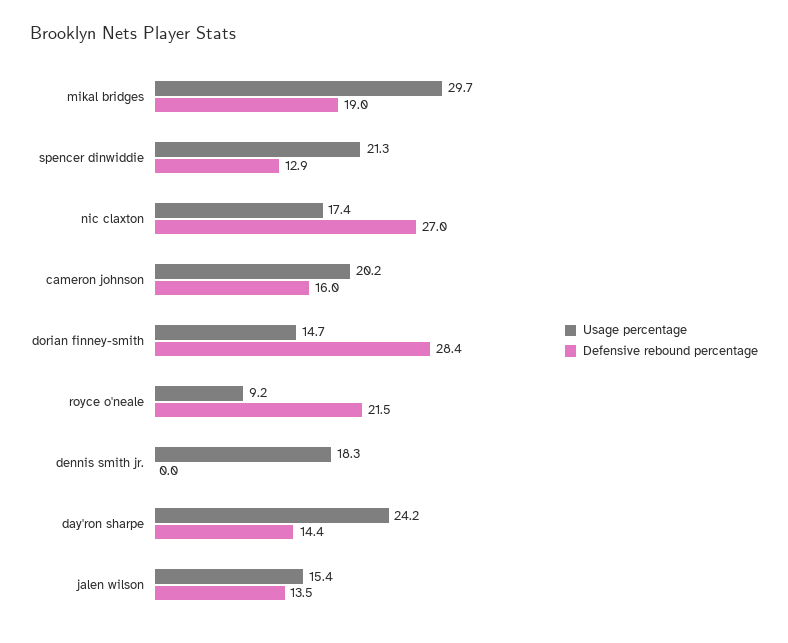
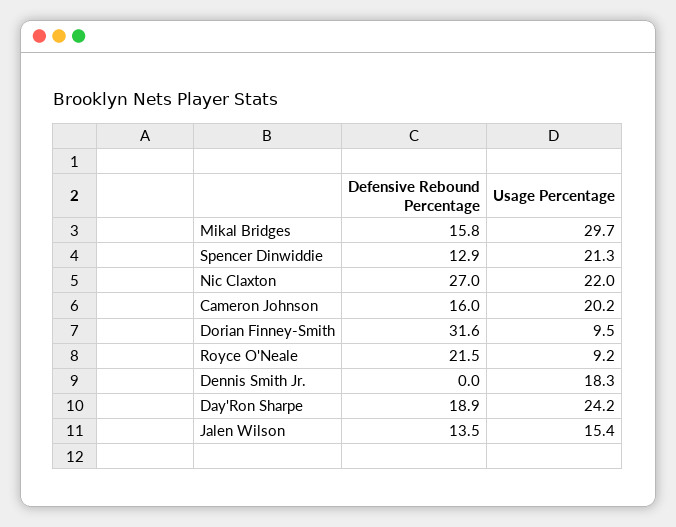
  {
    "Usage percentage": {
      "mikal bridges": 29.7,
      "spencer dinwiddie": 21.3,
-     "nic claxton": 17.4,
+     "nic claxton": 22,
      "cameron johnson": 20.2,
-     "dorian finney-smith": 14.7,
+     "dorian finney-smith": 9.5,
      "royce o'neale": 9.2,
      "dennis smith jr.": 18.3,
      "day'ron sharpe": 24.2,
      "jalen wilson": 15.4
    },
    "Defensive rebound percentage": {
-     "mikal bridges": 19,
+     "mikal bridges": 15.8,
      "spencer dinwiddie": 12.9,
      "nic claxton": 27,
      "cameron johnson": 16,
-     "dorian finney-smith": 28.4,
+     "dorian finney-smith": 31.6,
      "royce o'neale": 21.5,
      "dennis smith jr.": 0,
-     "day'ron sharpe": 14.4,
+     "day'ron sharpe": 18.9,
      "jalen wilson": 13.5
    }
  }

